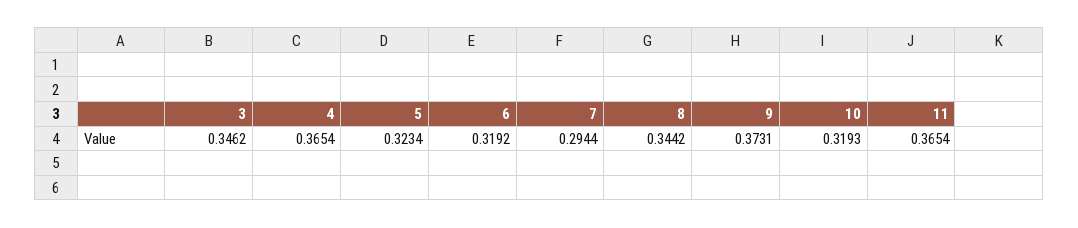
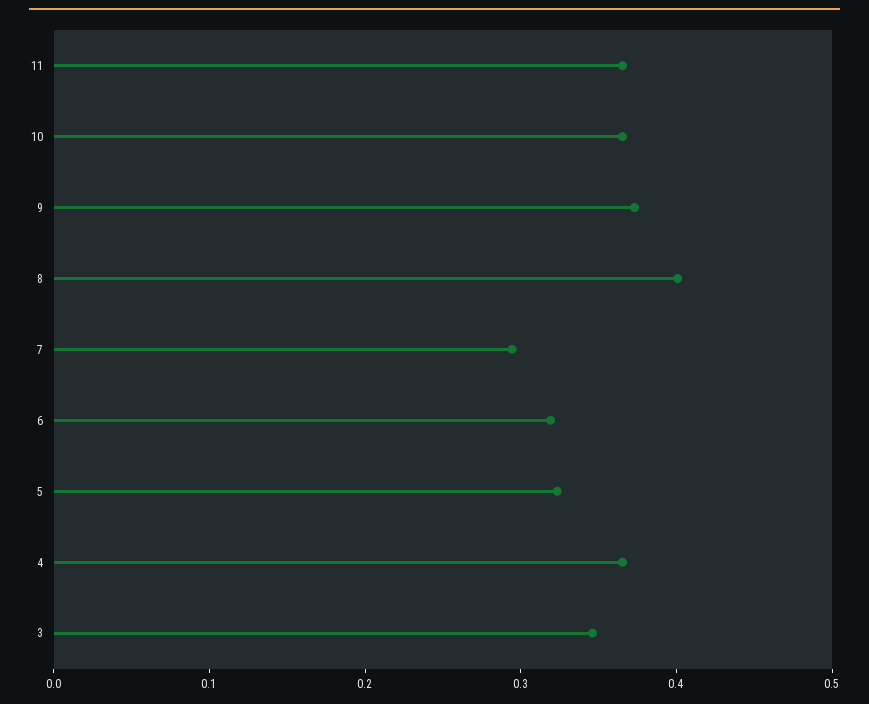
  {
    "3": 0.3462,
    "4": 0.3654,
    "5": 0.3234,
    "6": 0.3192,
    "7": 0.2944,
-   "8": 0.3442,
+   "8": 0.4,
    "9": 0.3731,
-   "10": 0.3193,
+   "10": 0.36,
    "11": 0.3654
  }

